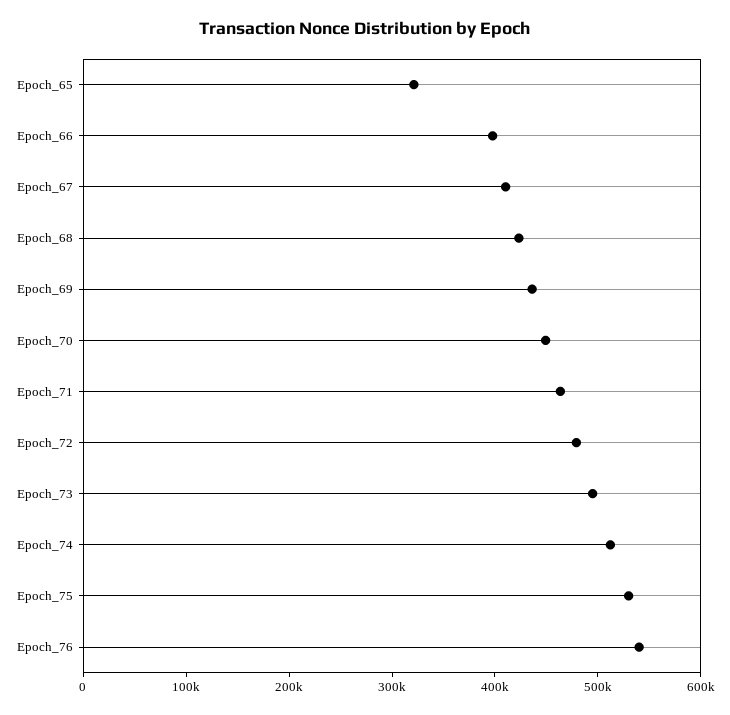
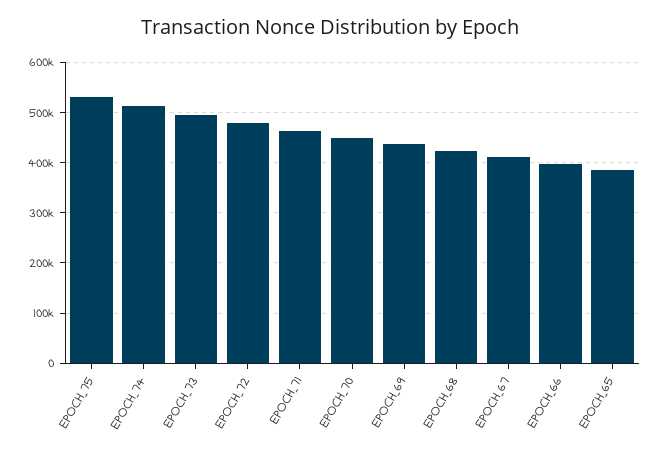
  {
-   "Epoch_65": 320000,
+   "Epoch_65": 380000,
    "Epoch_66": 400000,
    "Epoch_67": 420000,
    "Epoch_68": 420000,
    "Epoch_69": 440000,
    "Epoch_70": 440000,
    "Epoch_71": 460000,
    "Epoch_72": 480000,
    "Epoch_73": 500000,
    "Epoch_74": 520000,
-   "Epoch_75": 520000,
+   "Epoch_75": 520000
-   "Epoch_76": 540000
  }

